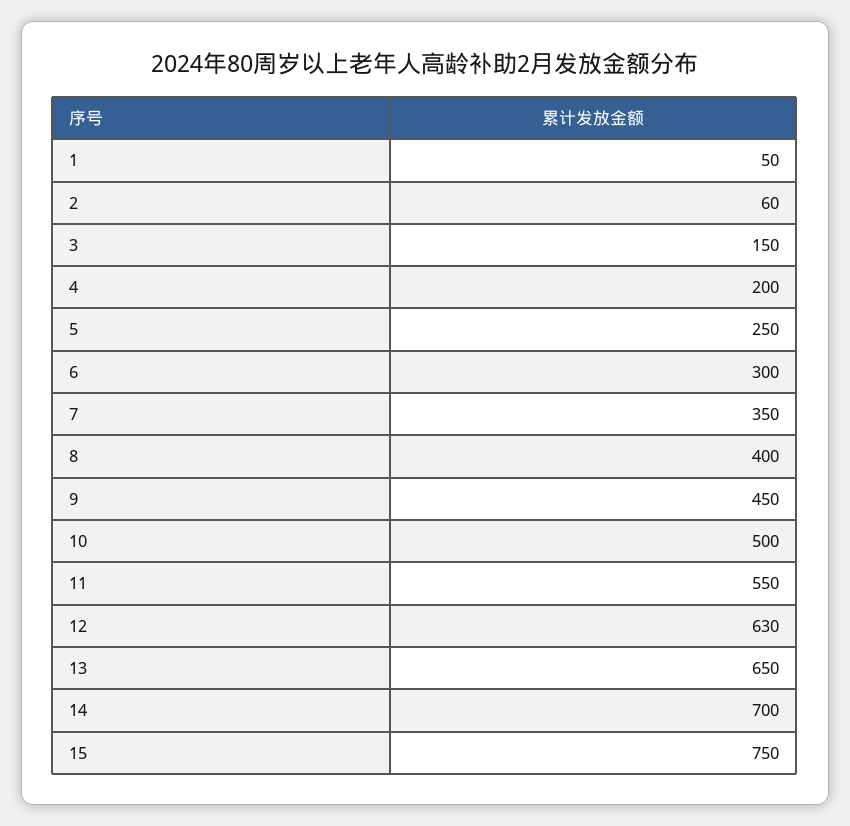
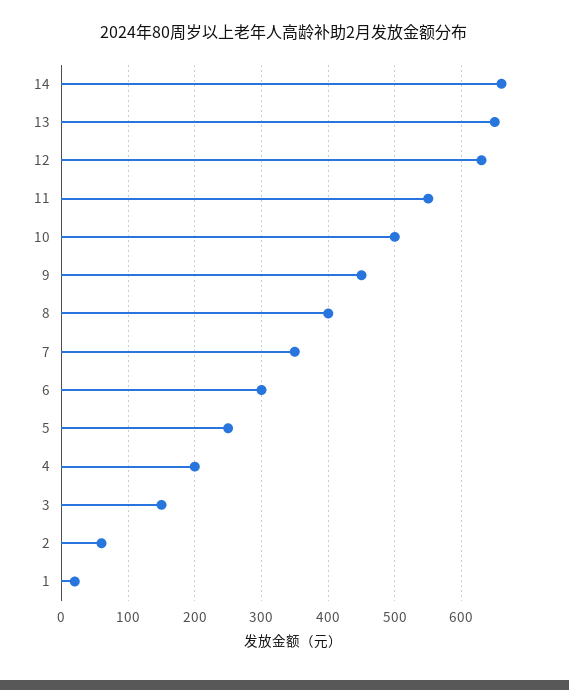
  {
-   "1": 50,
+   "1": 20,
    "2": 60,
    "3": 150,
    "4": 200,
    "5": 250,
    "6": 300,
    "7": 350,
    "8": 400,
    "9": 450,
    "10": 500,
    "11": 550,
    "12": 630,
    "13": 650,
-   "14": 700,
+   "14": 660
-   "15": 750
  }

